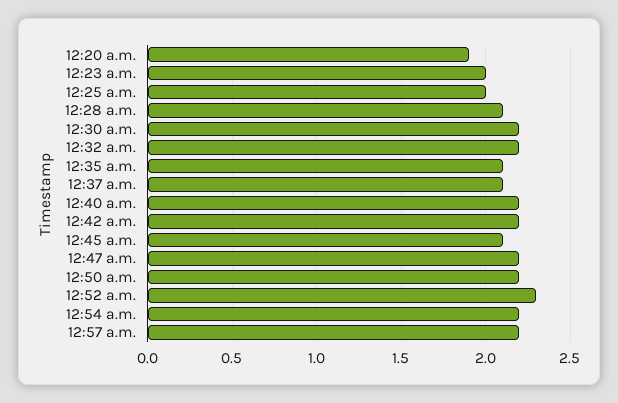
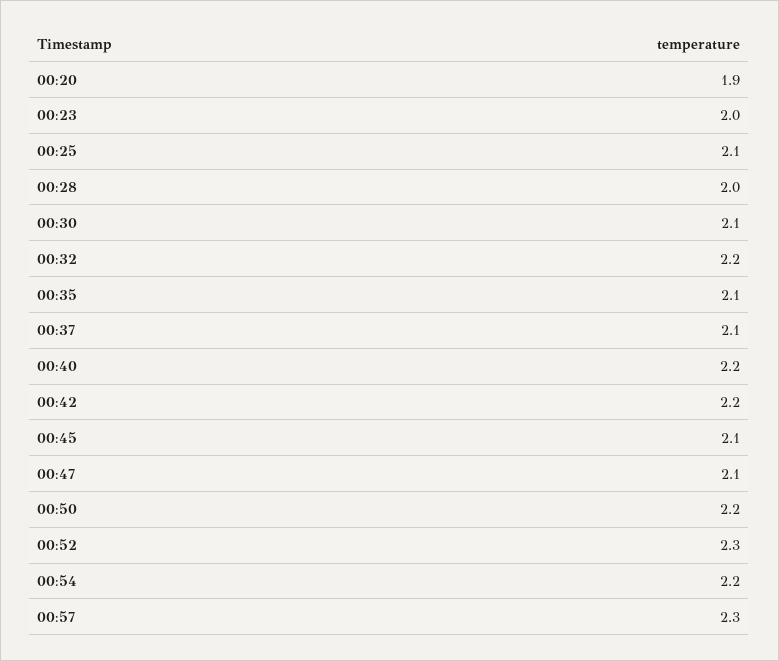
  {
    "12:20 a.m.": 1.9,
    "12:23 a.m.": 2,
-   "12:25 a.m.": 2,
+   "12:25 a.m.": 2.1,
-   "12:28 a.m.": 2.1,
+   "12:28 a.m.": 2,
-   "12:30 a.m.": 2.2,
+   "12:30 a.m.": 2.1,
    "12:32 a.m.": 2.2,
    "12:35 a.m.": 2.1,
    "12:37 a.m.": 2.1,
    "12:40 a.m.": 2.2,
    "12:42 a.m.": 2.2,
    "12:45 a.m.": 2.1,
-   "12:47 a.m.": 2.2,
+   "12:47 a.m.": 2.1,
    "12:50 a.m.": 2.2,
    "12:52 a.m.": 2.3,
    "12:54 a.m.": 2.2,
-   "12:57 a.m.": 2.2
+   "12:57 a.m.": 2.3
  }

